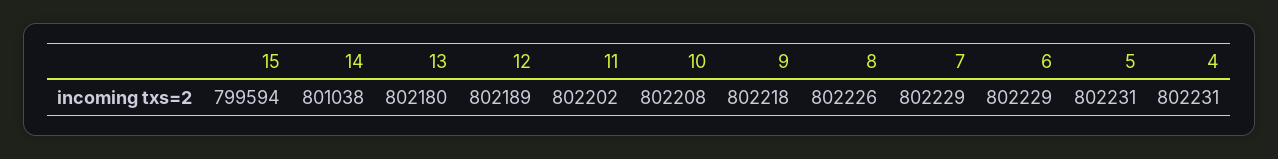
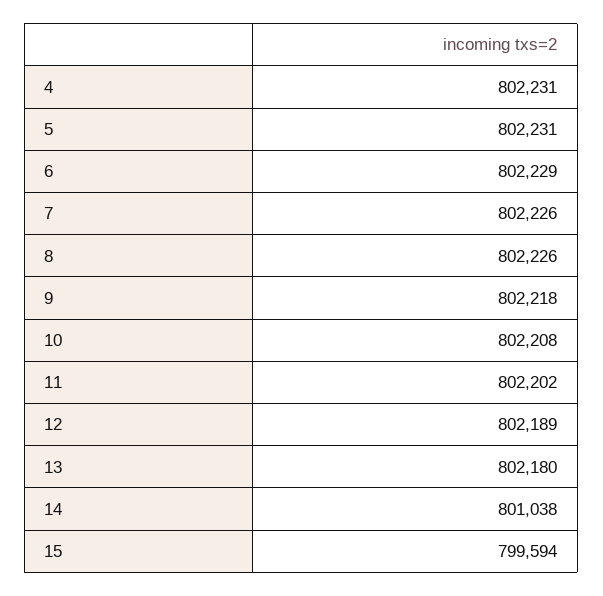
  {
    "15": 799594,
    "14": 801038,
    "13": 802180,
    "12": 802189,
    "11": 802202,
    "10": 802208,
    "9": 802218,
    "8": 802226,
-   "7": 802229,
+   "7": 802226,
    "6": 802229,
    "5": 802231,
    "4": 802231
  }

